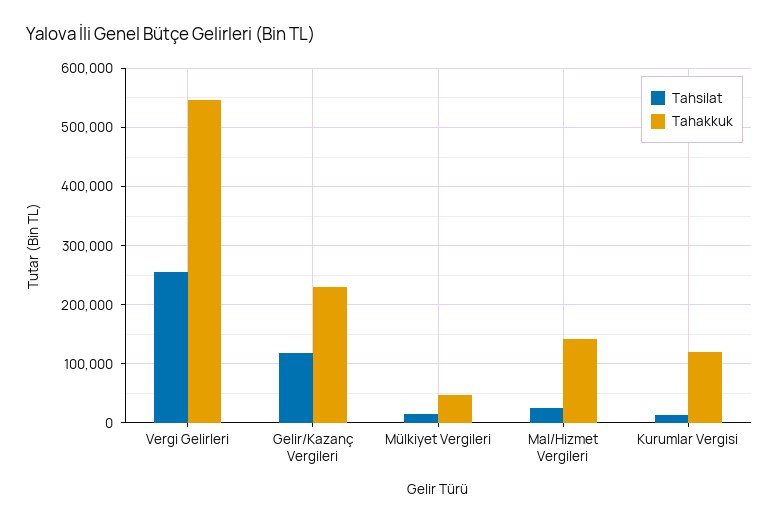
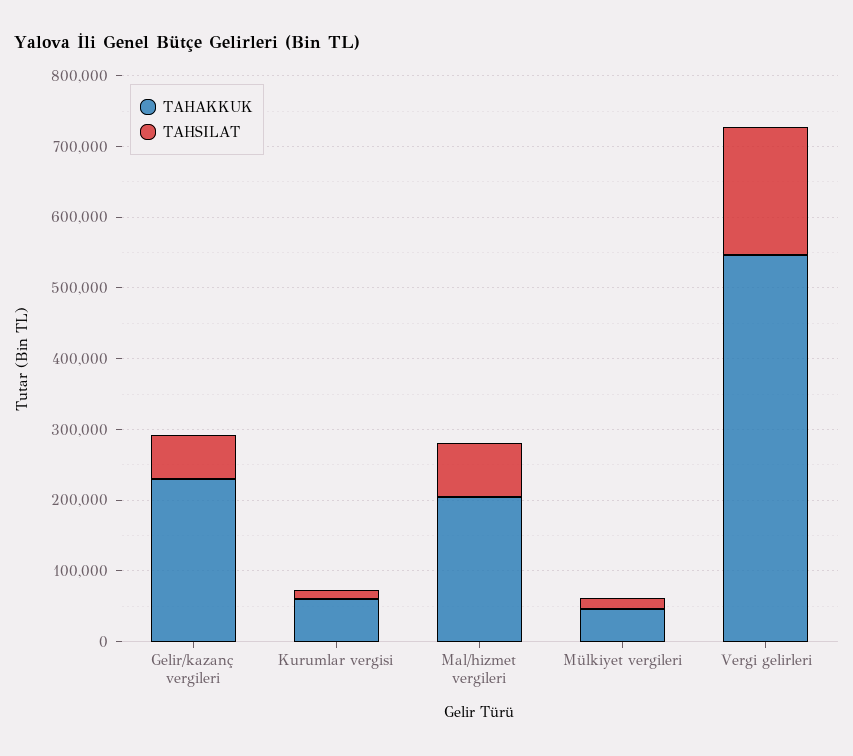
  {
    "Tahsilat": {
-     "Vergi Gelirleri": 260000,
+     "Vergi Gelirleri": 180000,
-     "Gelir/Kazanç Vergileri": 120000,
+     "Gelir/Kazanç Vergileri": 60000,
      "Mülkiyet Vergileri": 20000,
-     "Mal/Hizmet Vergileri": 20000,
+     "Mal/Hizmet Vergileri": 80000,
      "Kurumlar Vergisi": 20000
    },
    "Tahakkuk": {
      "Vergi Gelirleri": 540000,
      "Gelir/Kazanç Vergileri": 240000,
      "Mülkiyet Vergileri": 40000,
-     "Mal/Hizmet Vergileri": 140000,
+     "Mal/Hizmet Vergileri": 200000,
-     "Kurumlar Vergisi": 120000
+     "Kurumlar Vergisi": 60000
    }
  }

